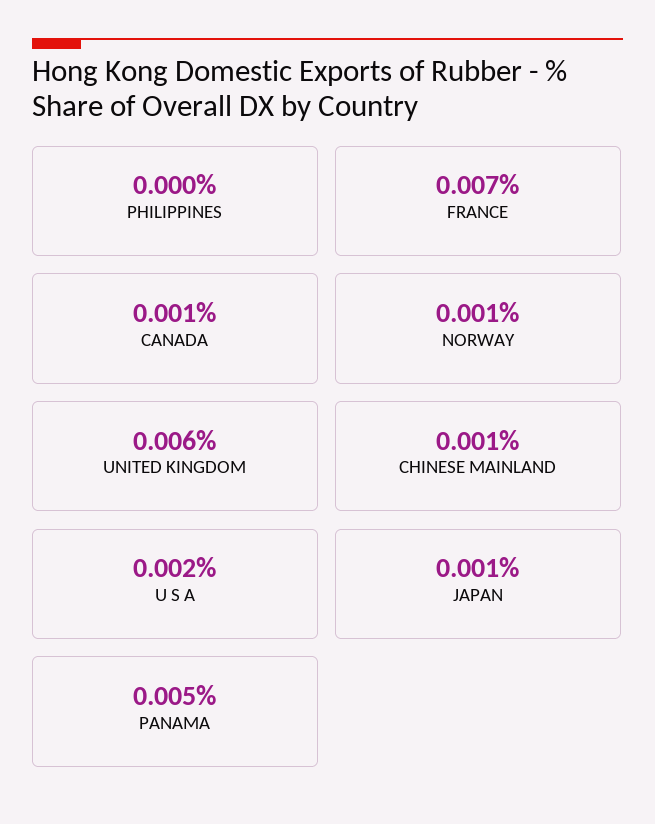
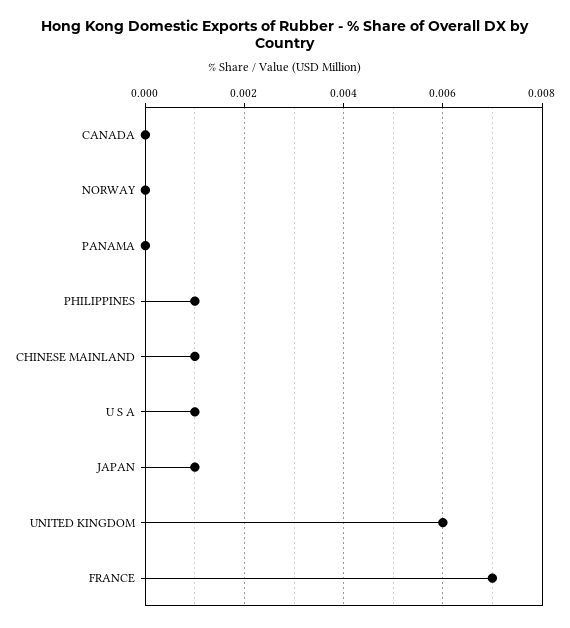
  {
-   "PHILIPPINES": 0,
+   "PHILIPPINES": 0.001,
    "FRANCE": 0.007,
-   "CANADA": 0.001,
+   "CANADA": 0,
-   "NORWAY": 0.001,
+   "NORWAY": 0,
    "UNITED KINGDOM": 0.006,
    "CHINESE MAINLAND": 0.001,
-   "U S A": 0.002,
+   "U S A": 0.001,
    "JAPAN": 0.001,
-   "PANAMA": 0.005
+   "PANAMA": 0
  }

